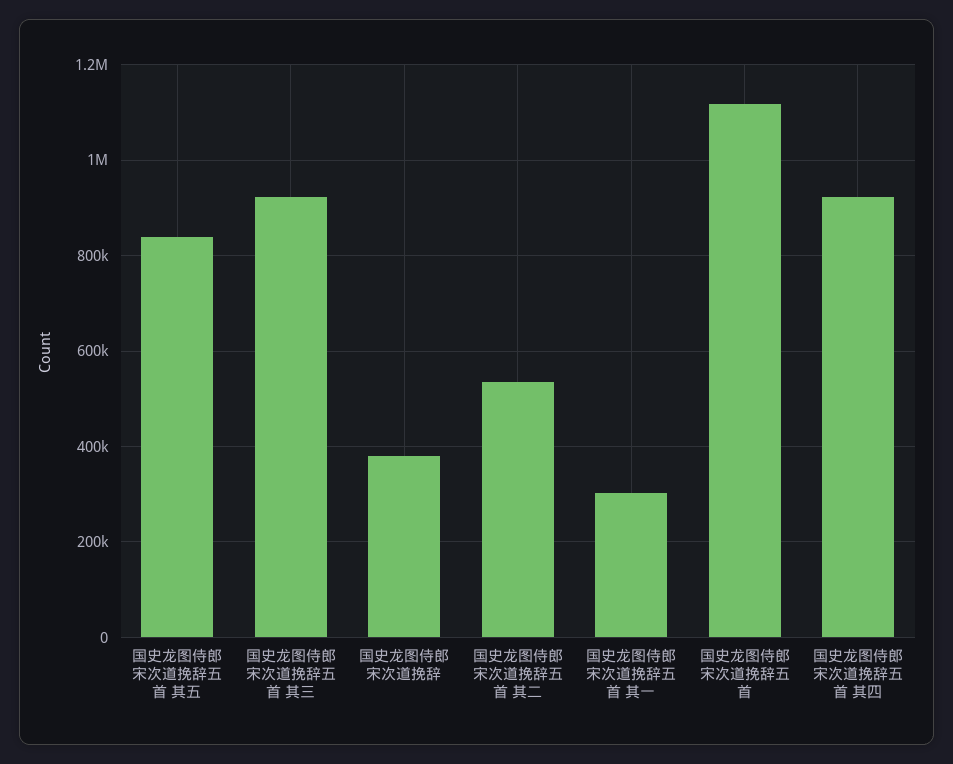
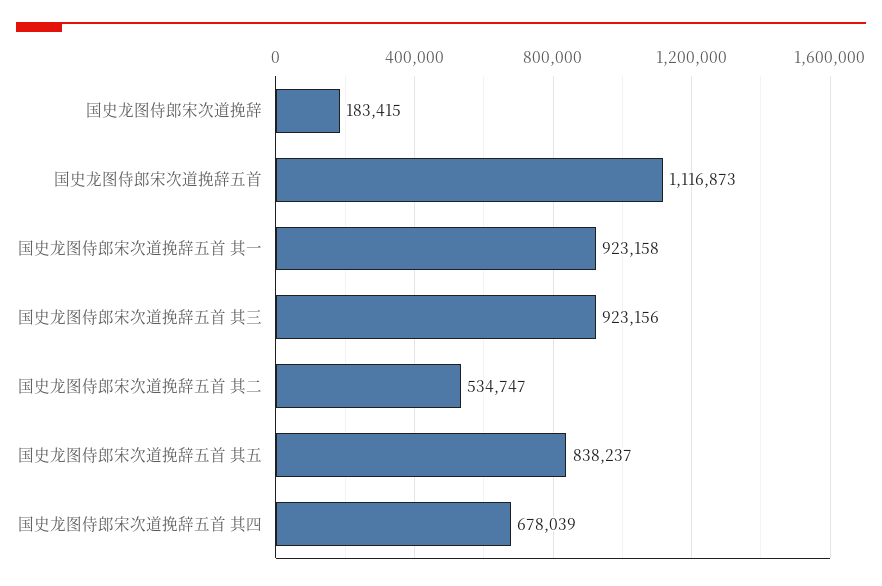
  {
    "国史龙图侍郎宋次道挽辞五首 其五": 838237,
    "国史龙图侍郎宋次道挽辞五首 其三": 923156,
-   "国史龙图侍郎宋次道挽辞": 380000,
+   "国史龙图侍郎宋次道挽辞": 183415,
    "国史龙图侍郎宋次道挽辞五首 其二": 534747,
-   "国史龙图侍郎宋次道挽辞五首 其一": 300000,
+   "国史龙图侍郎宋次道挽辞五首 其一": 923158,
    "国史龙图侍郎宋次道挽辞五首": 1116873,
-   "国史龙图侍郎宋次道挽辞五首 其四": 920000
+   "国史龙图侍郎宋次道挽辞五首 其四": 678039
  }

